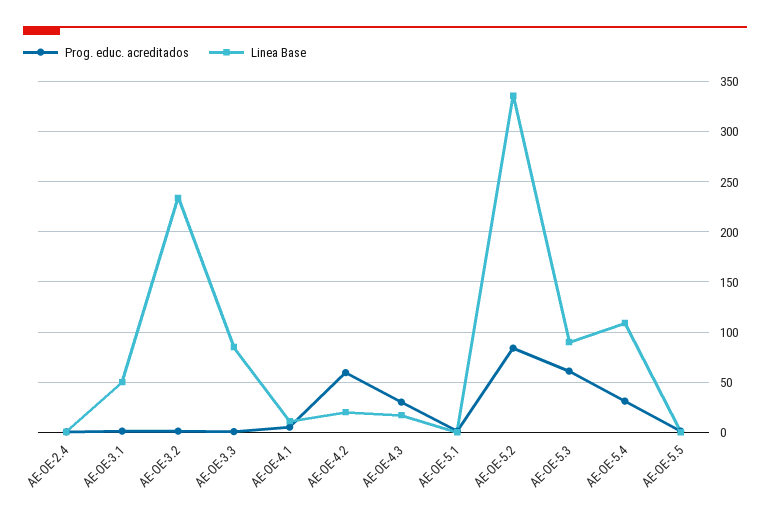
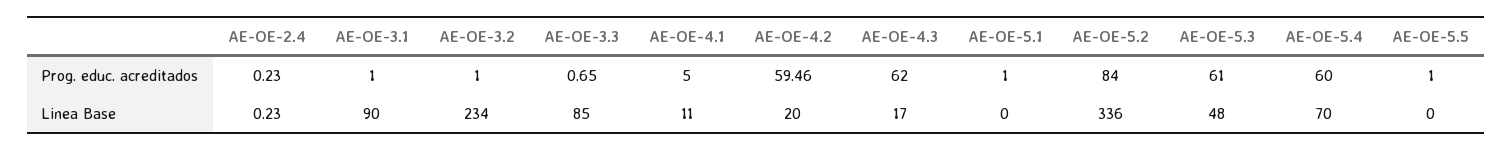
  {
    "Prog. educ. acreditados": {
      "AE-OE-2.4": 0.23,
      "AE-OE-3.1": 1,
      "AE-OE-3.2": 1,
      "AE-OE-3.3": 0.65,
      "AE-OE-4.1": 5,
      "AE-OE-4.2": 59.46,
-     "AE-OE-4.3": 30,
+     "AE-OE-4.3": 62,
      "AE-OE-5.1": 1,
      "AE-OE-5.2": 84,
      "AE-OE-5.3": 61,
-     "AE-OE-5.4": 30,
+     "AE-OE-5.4": 60,
      "AE-OE-5.5": 1
    },
    "Linea Base": {
      "AE-OE-2.4": 0.23,
-     "AE-OE-3.1": 50,
+     "AE-OE-3.1": 90,
      "AE-OE-3.2": 234,
      "AE-OE-3.3": 85,
      "AE-OE-4.1": 11,
      "AE-OE-4.2": 20,
      "AE-OE-4.3": 17,
      "AE-OE-5.1": 0,
      "AE-OE-5.2": 336,
-     "AE-OE-5.3": 90,
+     "AE-OE-5.3": 48,
-     "AE-OE-5.4": 110,
+     "AE-OE-5.4": 70,
      "AE-OE-5.5": 0
    }
  }

